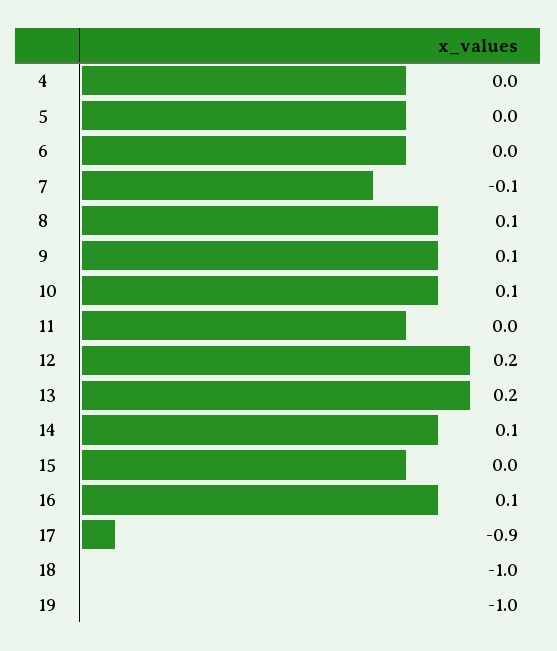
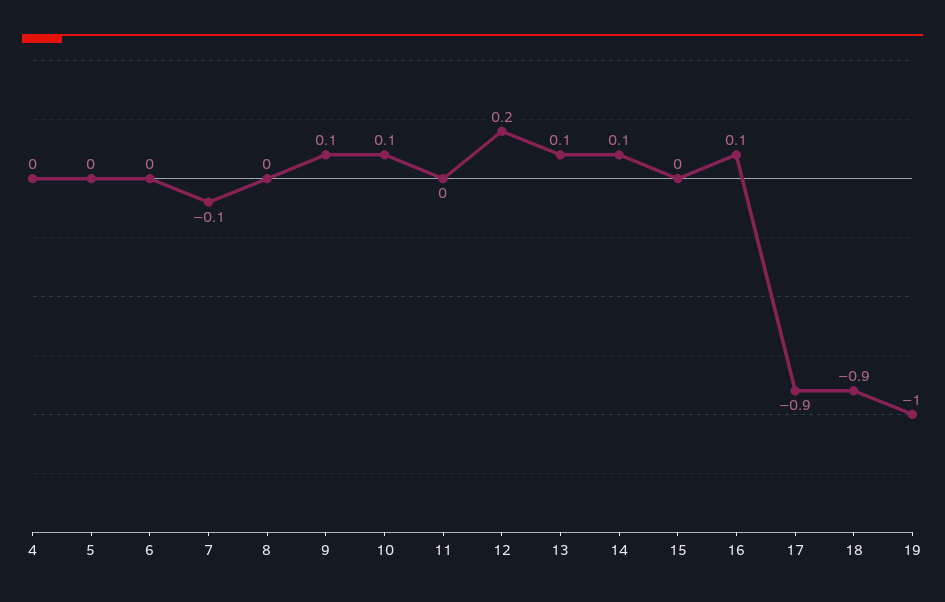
  {
    "4": 0,
    "5": 0,
    "6": 0,
    "7": -0.1,
-   "8": 0.1,
+   "8": 0,
    "9": 0.1,
    "10": 0.1,
    "11": 0,
    "12": 0.2,
-   "13": 0.2,
+   "13": 0.1,
    "14": 0.1,
    "15": 0,
    "16": 0.1,
    "17": -0.9,
-   "18": -1,
+   "18": -0.9,
    "19": -1
  }

